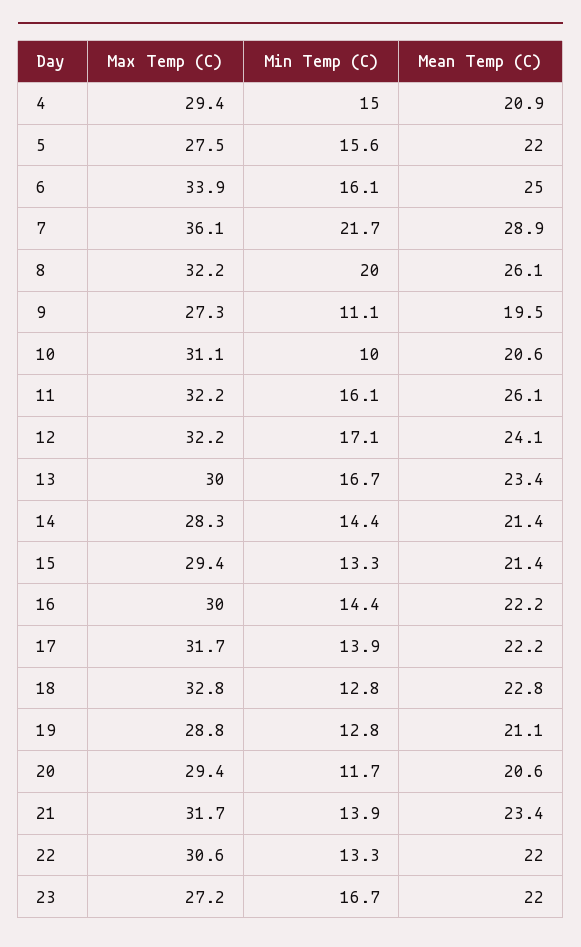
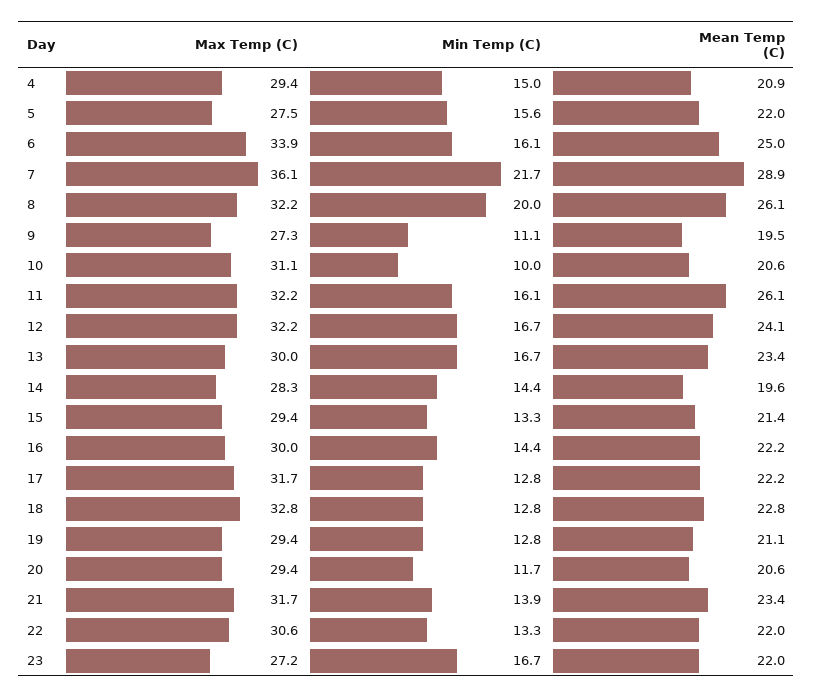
  {
    "Max Temp (C)": {
      "4": 29.4,
      "5": 27.5,
      "6": 33.9,
      "7": 36.1,
      "8": 32.2,
      "9": 27.3,
      "10": 31.1,
      "11": 32.2,
      "12": 32.2,
      "13": 30,
      "14": 28.3,
      "15": 29.4,
      "16": 30,
      "17": 31.7,
      "18": 32.8,
-     "19": 28.8,
+     "19": 29.4,
      "20": 29.4,
      "21": 31.7,
      "22": 30.6,
      "23": 27.2
    },
    "Min Temp (C)": {
      "4": 15,
      "5": 15.6,
      "6": 16.1,
      "7": 21.7,
      "8": 20,
      "9": 11.1,
      "10": 10,
      "11": 16.1,
-     "12": 17.1,
+     "12": 16.7,
      "13": 16.7,
      "14": 14.4,
      "15": 13.3,
      "16": 14.4,
-     "17": 13.9,
+     "17": 12.8,
      "18": 12.8,
      "19": 12.8,
      "20": 11.7,
      "21": 13.9,
      "22": 13.3,
      "23": 16.7
    },
    "Mean Temp (C)": {
      "4": 20.9,
      "5": 22,
      "6": 25,
      "7": 28.9,
      "8": 26.1,
      "9": 19.5,
      "10": 20.6,
      "11": 26.1,
      "12": 24.1,
      "13": 23.4,
-     "14": 21.4,
+     "14": 19.6,
      "15": 21.4,
      "16": 22.2,
      "17": 22.2,
      "18": 22.8,
      "19": 21.1,
      "20": 20.6,
      "21": 23.4,
      "22": 22,
      "23": 22
    }
  }

